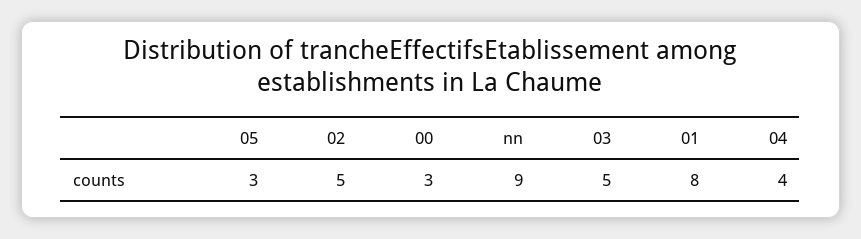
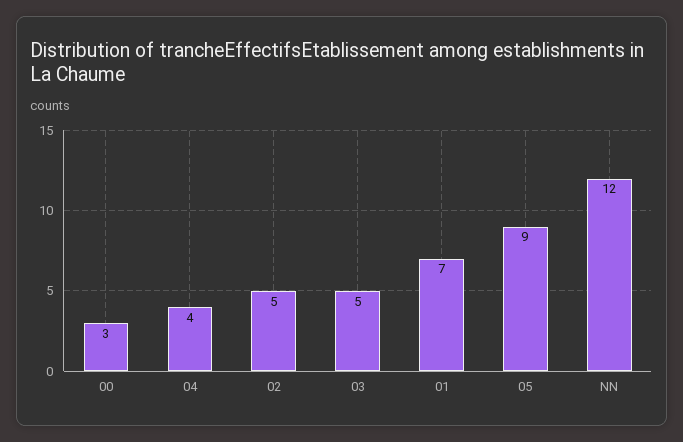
  {
-   "05": 3,
+   "05": 9,
    "02": 5,
    "00": 3,
-   "nn": 9,
+   "nn": 12,
    "03": 5,
-   "01": 8,
+   "01": 7,
    "04": 4
  }

